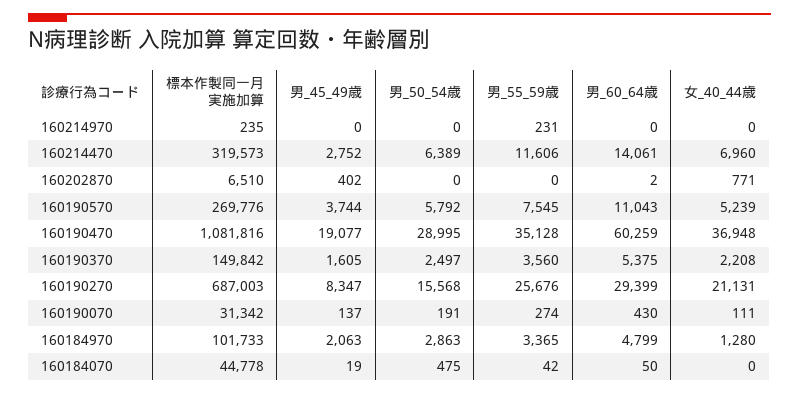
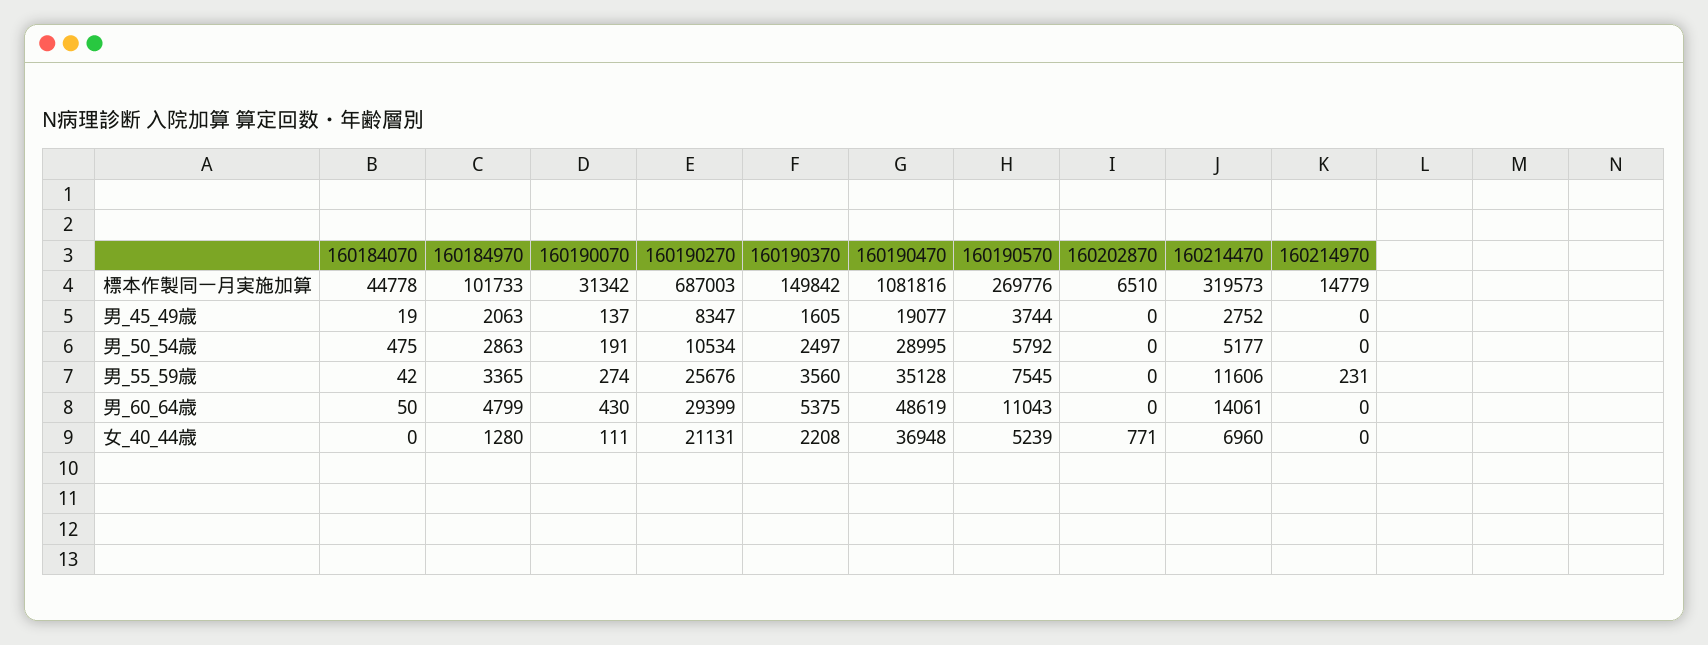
  {
    "標本作製同一月実施加算": {
-     "160214970": 235,
+     "160214970": 14779,
      "160214470": 319573,
      "160202870": 6510,
      "160190570": 269776,
      "160190470": 1081816,
      "160190370": 149842,
      "160190270": 687003,
      "160190070": 31342,
      "160184970": 101733,
      "160184070": 44778
    },
    "男_45_49歳": {
      "160214970": 0,
      "160214470": 2752,
-     "160202870": 402,
+     "160202870": 0,
      "160190570": 3744,
      "160190470": 19077,
      "160190370": 1605,
      "160190270": 8347,
      "160190070": 137,
      "160184970": 2063,
      "160184070": 19
    },
    "男_50_54歳": {
      "160214970": 0,
-     "160214470": 6389,
+     "160214470": 5177,
      "160202870": 0,
      "160190570": 5792,
      "160190470": 28995,
      "160190370": 2497,
-     "160190270": 15568,
+     "160190270": 10534,
      "160190070": 191,
      "160184970": 2863,
      "160184070": 475
    },
    "男_55_59歳": {
      "160214970": 231,
      "160214470": 11606,
      "160202870": 0,
      "160190570": 7545,
      "160190470": 35128,
      "160190370": 3560,
      "160190270": 25676,
      "160190070": 274,
      "160184970": 3365,
      "160184070": 42
    },
    "男_60_64歳": {
      "160214970": 0,
      "160214470": 14061,
-     "160202870": 2,
+     "160202870": 0,
      "160190570": 11043,
-     "160190470": 60259,
+     "160190470": 48619,
      "160190370": 5375,
      "160190270": 29399,
      "160190070": 430,
      "160184970": 4799,
      "160184070": 50
    },
    "女_40_44歳": {
      "160214970": 0,
      "160214470": 6960,
      "160202870": 771,
      "160190570": 5239,
      "160190470": 36948,
      "160190370": 2208,
      "160190270": 21131,
      "160190070": 111,
      "160184970": 1280,
      "160184070": 0
    }
  }

